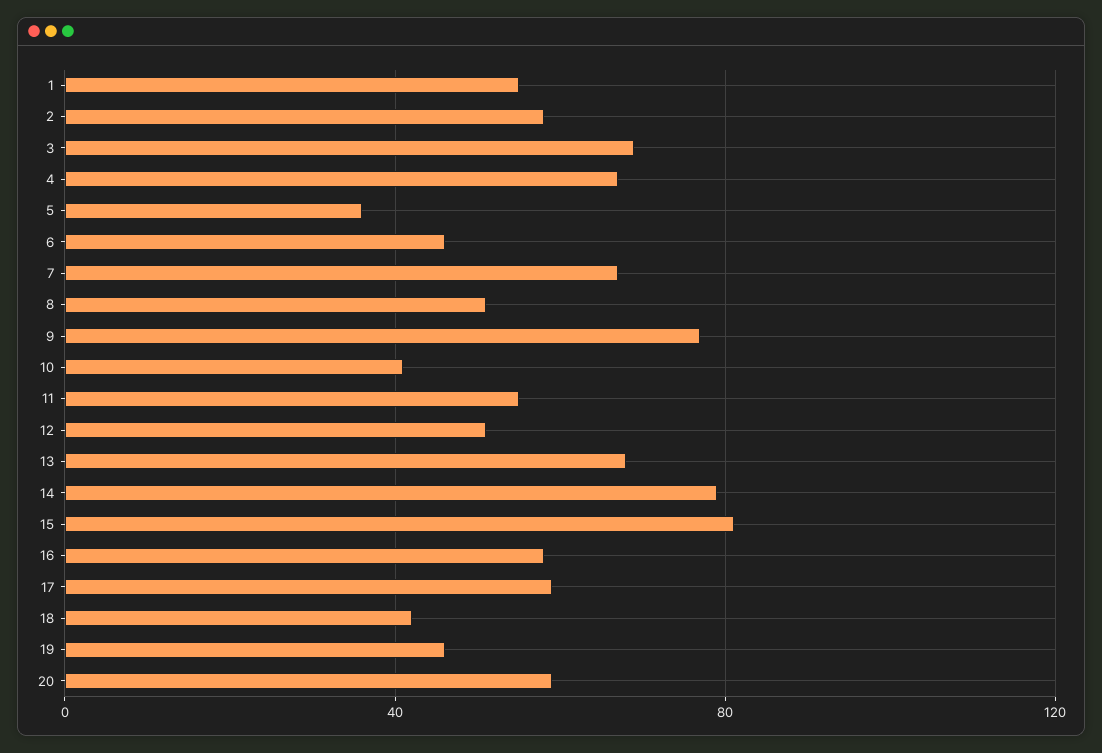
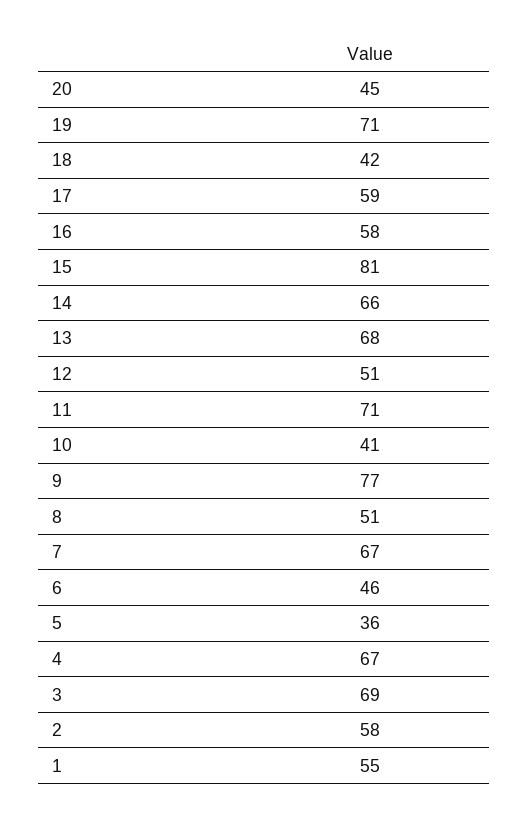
  {
    "1": 55,
    "2": 58,
    "3": 69,
    "4": 67,
    "5": 36,
    "6": 46,
    "7": 67,
    "8": 51,
    "9": 77,
    "10": 41,
-   "11": 55,
+   "11": 71,
    "12": 51,
    "13": 68,
-   "14": 80,
+   "14": 66,
    "15": 81,
    "16": 58,
    "17": 59,
    "18": 42,
-   "19": 45,
+   "19": 71,
-   "20": 60
+   "20": 45
  }

